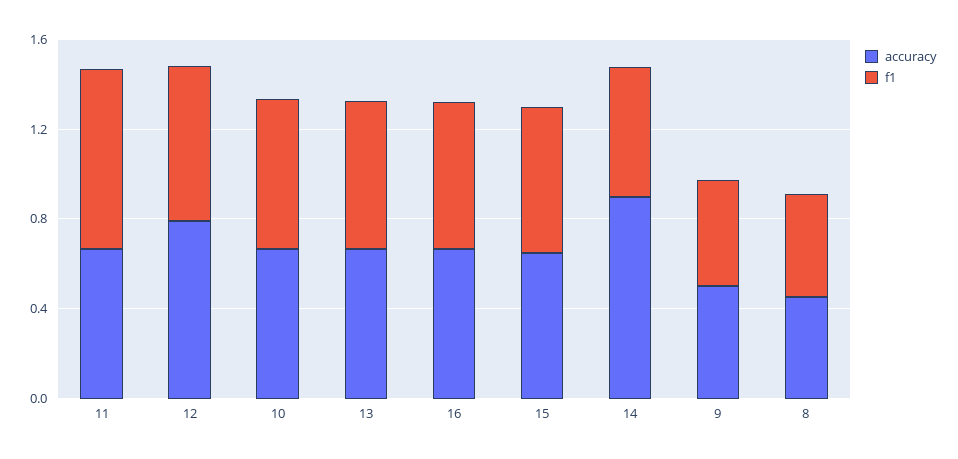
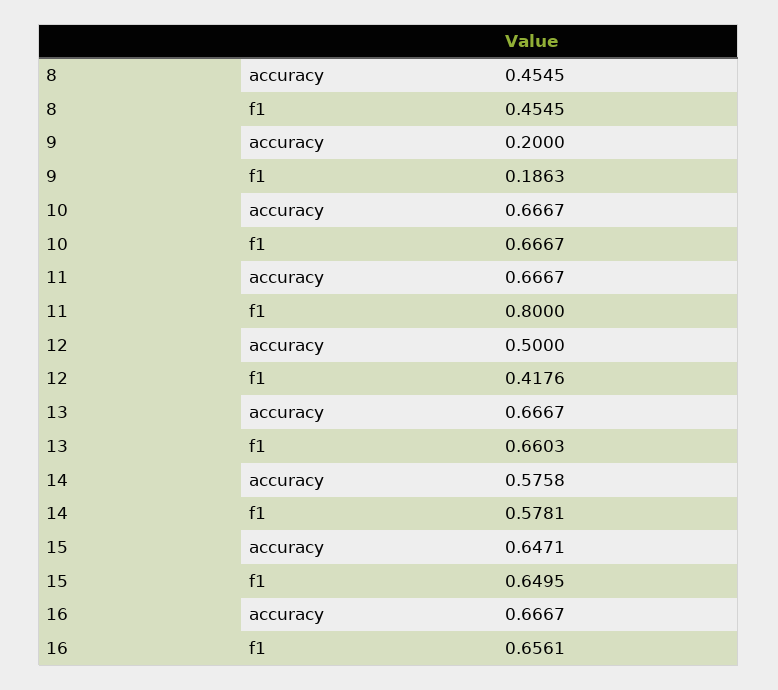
  {
    "accuracy": {
      "11": 0.6667,
-     "12": 0.8,
+     "12": 0.5,
      "10": 0.6667,
      "13": 0.6667,
      "16": 0.6667,
      "15": 0.6471,
-     "14": 0.9,
+     "14": 0.5758,
-     "9": 0.5,
+     "9": 0.2,
      "8": 0.4545
    },
    "f1": {
      "11": 0.8,
-     "12": 0.7,
+     "12": 0.4176,
      "10": 0.6667,
      "13": 0.6603,
      "16": 0.6561,
      "15": 0.6495,
      "14": 0.5781,
-     "9": 0.5,
+     "9": 0.1863,
      "8": 0.4545
    }
  }

